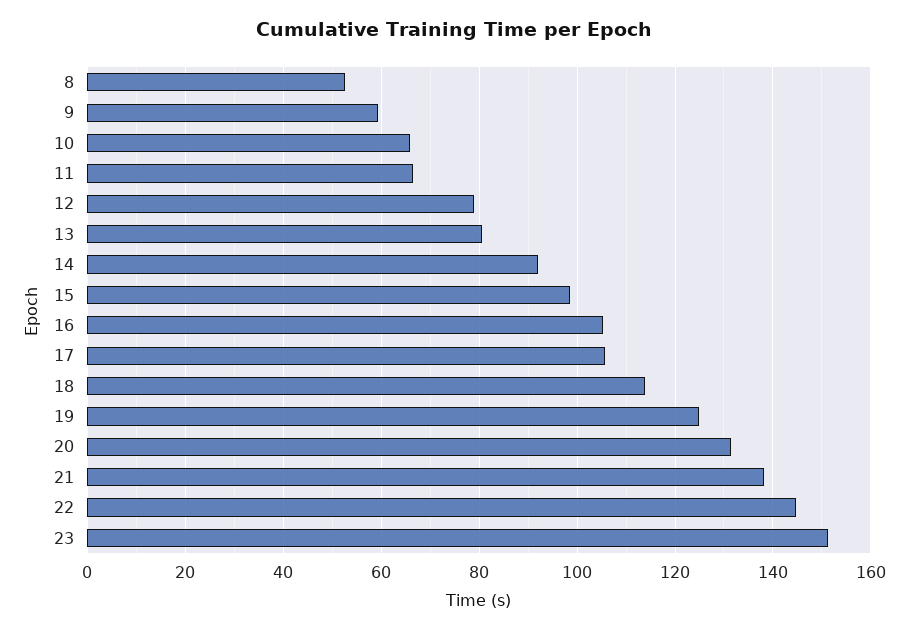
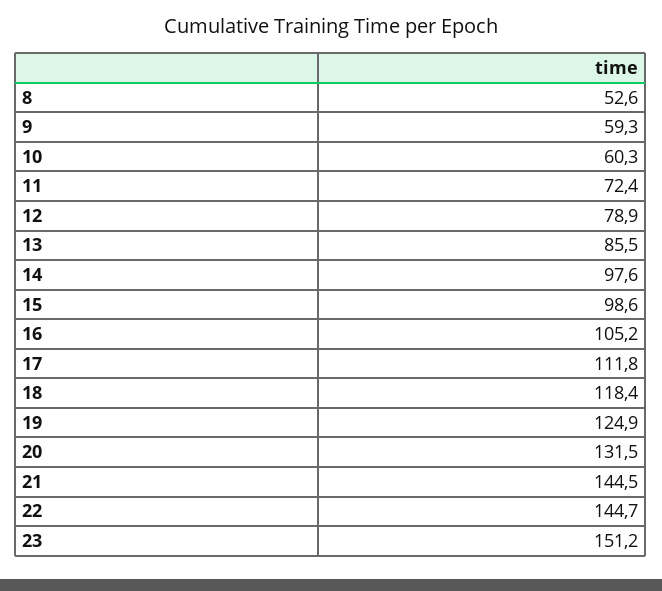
  {
    "8": 52.6,
    "9": 59.3,
-   "10": 66,
+   "10": 60.3,
-   "11": 66,
+   "11": 72.4,
    "12": 78.9,
-   "13": 80,
+   "13": 85.5,
-   "14": 92,
+   "14": 97.6,
    "15": 98.6,
    "16": 105.2,
-   "17": 106,
+   "17": 111.8,
-   "18": 114,
+   "18": 118.4,
    "19": 124.9,
    "20": 131.5,
-   "21": 138,
+   "21": 144.5,
    "22": 144.7,
    "23": 151.2
  }

